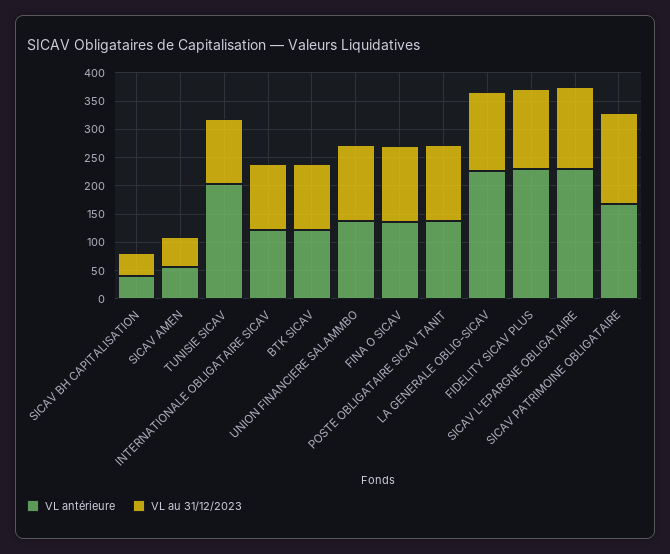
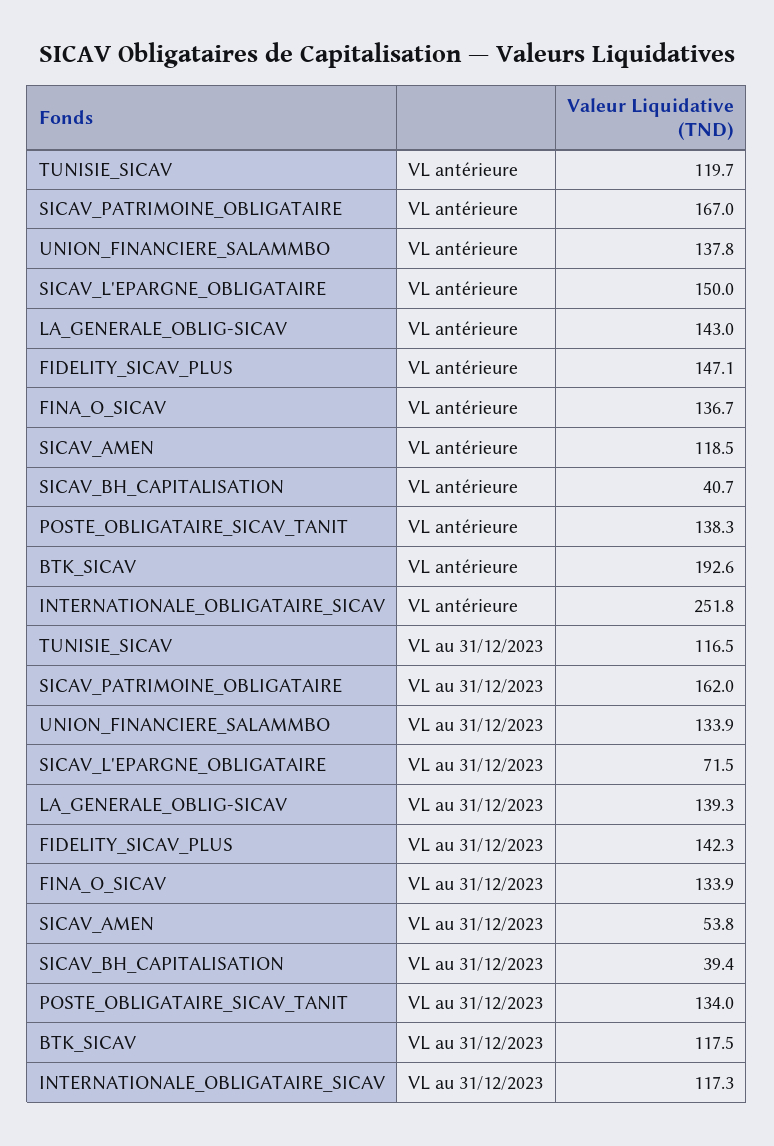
  {
    "VL antérieure": {
      "SICAV BH CAPITALISATION": 40.7,
-     "SICAV AMEN": 50,
+     "SICAV AMEN": 118.5,
-     "TUNISIE SICAV": 200,
+     "TUNISIE SICAV": 119.7,
-     "INTERNATIONALE OBLIGATAIRE SICAV": 125,
+     "INTERNATIONALE OBLIGATAIRE SICAV": 251.8,
-     "BTK SICAV": 125,
+     "BTK SICAV": 192.6,
      "UNION FINANCIERE SALAMMBO": 137.8,
      "FINA O SICAV": 136.7,
      "POSTE OBLIGATAIRE SICAV TANIT": 138.3,
-     "LA GENERALE OBLIG-SICAV": 225,
+     "LA GENERALE OBLIG-SICAV": 143,
-     "FIDELITY SICAV PLUS": 225,
+     "FIDELITY SICAV PLUS": 147.1,
-     "SICAV L'EPARGNE OBLIGATAIRE": 225,
+     "SICAV L'EPARGNE OBLIGATAIRE": 150,
      "SICAV PATRIMOINE OBLIGATAIRE": 167
    },
    "VL au 31/12/2023": {
      "SICAV BH CAPITALISATION": 39.4,
      "SICAV AMEN": 53.8,
      "TUNISIE SICAV": 116.5,
      "INTERNATIONALE OBLIGATAIRE SICAV": 117.3,
      "BTK SICAV": 117.5,
      "UNION FINANCIERE SALAMMBO": 133.9,
      "FINA O SICAV": 133.9,
      "POSTE OBLIGATAIRE SICAV TANIT": 134,
      "LA GENERALE OBLIG-SICAV": 139.3,
      "FIDELITY SICAV PLUS": 142.3,
-     "SICAV L'EPARGNE OBLIGATAIRE": 150,
+     "SICAV L'EPARGNE OBLIGATAIRE": 71.5,
      "SICAV PATRIMOINE OBLIGATAIRE": 162
    }
  }

